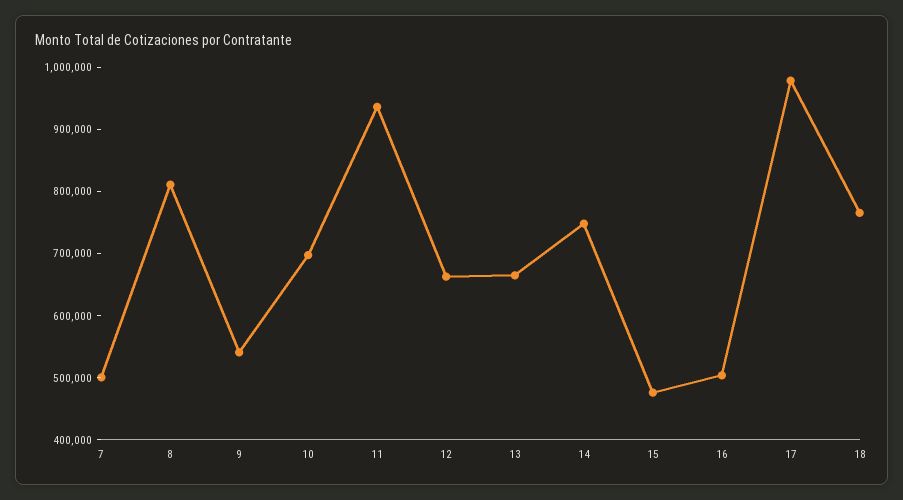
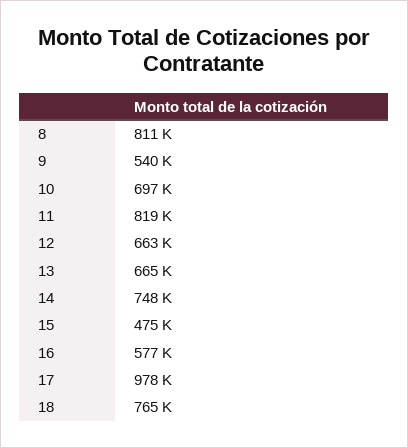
  {
-   "7": 500000,
    "8": 811000,
    "9": 540000,
    "10": 697000,
-   "11": 940000,
+   "11": 819000,
    "12": 663000,
    "13": 665000,
    "14": 748000,
    "15": 475000,
-   "16": 500000,
+   "16": 577000,
    "17": 978000,
    "18": 765000
  }

